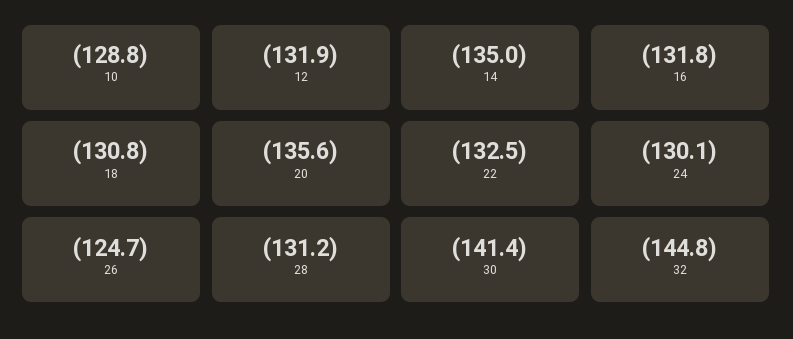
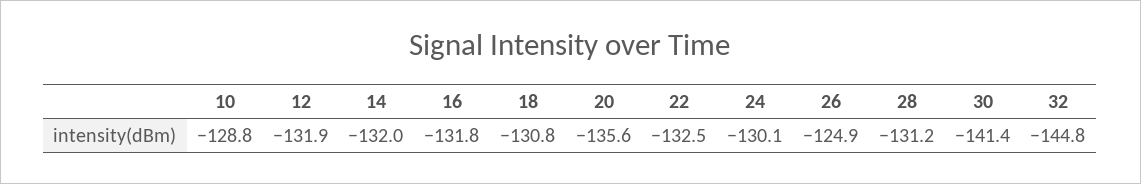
  {
    "10": -128.8,
    "12": -131.9,
-   "14": -135,
+   "14": -132,
    "16": -131.8,
    "18": -130.8,
    "20": -135.6,
    "22": -132.5,
    "24": -130.1,
-   "26": -124.7,
+   "26": -124.9,
    "28": -131.2,
    "30": -141.4,
    "32": -144.8
  }

